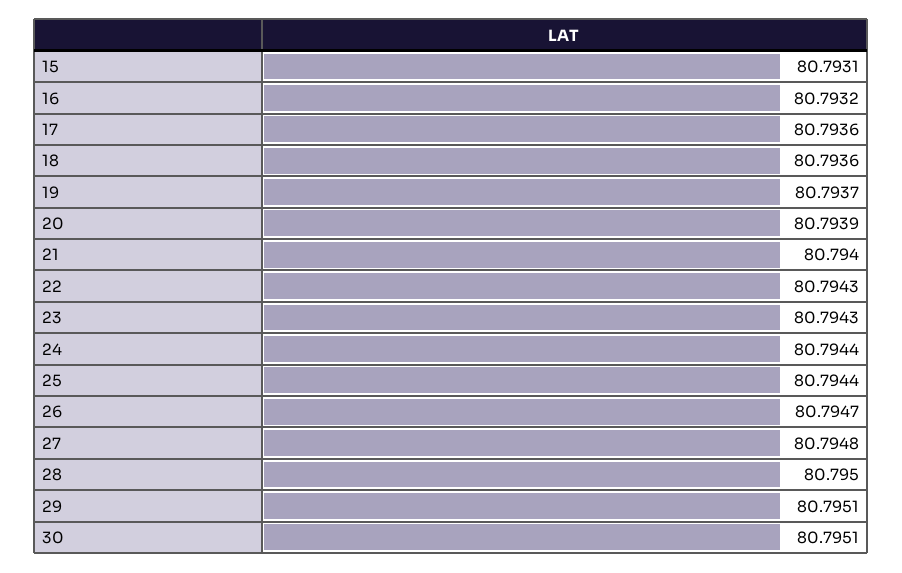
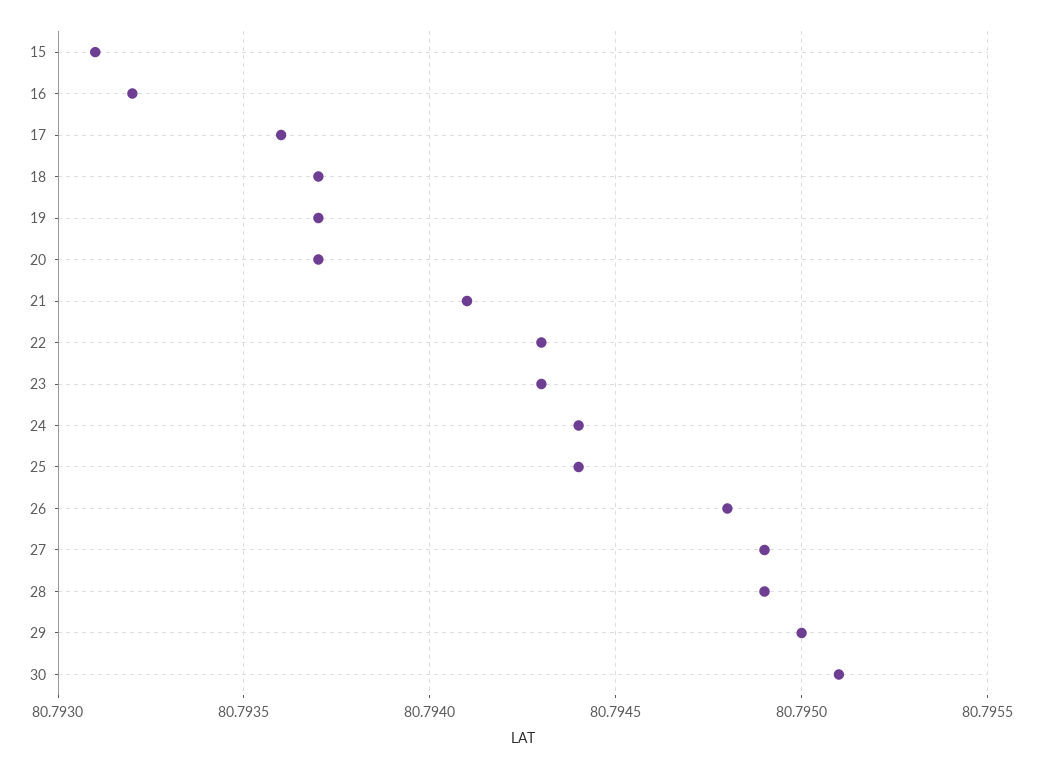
  {
    "15": 80.7931,
    "16": 80.7932,
    "17": 80.7936,
-   "18": 80.7936,
+   "18": 80.7937,
    "19": 80.7937,
-   "20": 80.7939,
+   "20": 80.7937,
-   "21": 80.794,
+   "21": 80.7941,
    "22": 80.7943,
    "23": 80.7943,
    "24": 80.7944,
    "25": 80.7944,
-   "26": 80.7947,
+   "26": 80.7948,
-   "27": 80.7948,
+   "27": 80.7949,
-   "28": 80.795,
+   "28": 80.7949,
-   "29": 80.7951,
+   "29": 80.795,
    "30": 80.7951
  }

